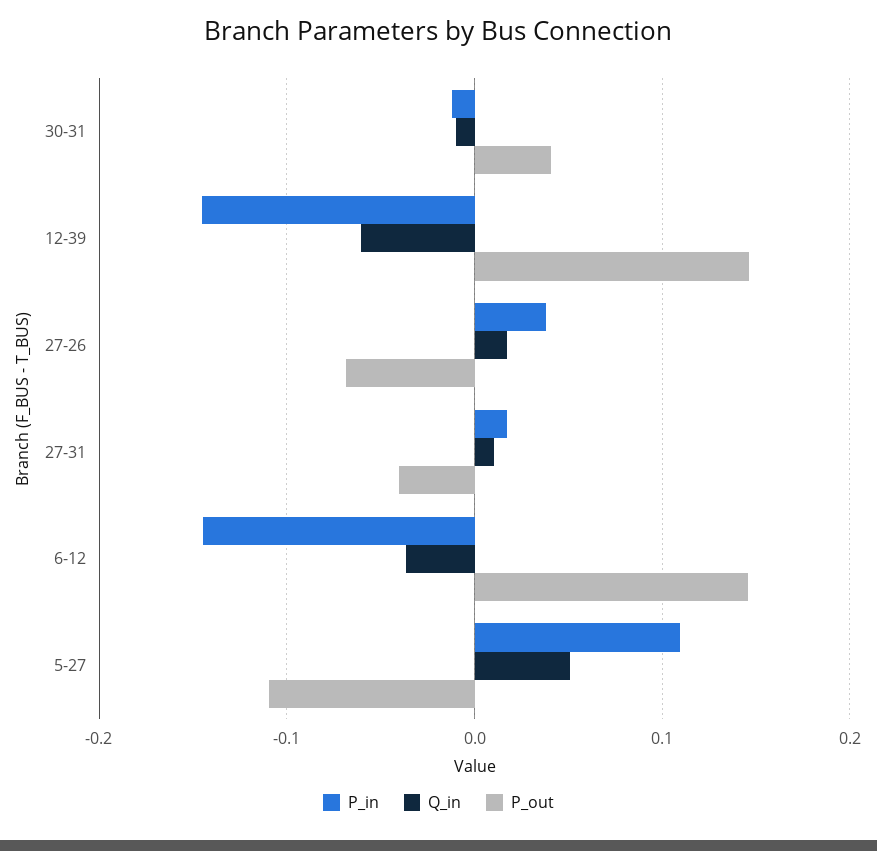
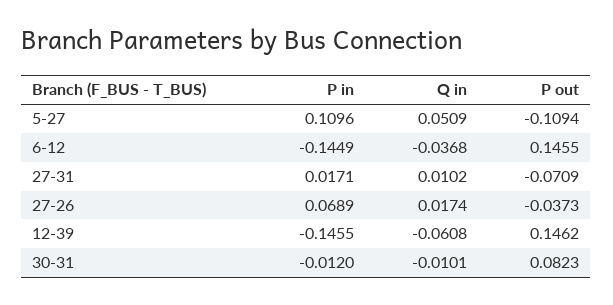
  {
    "P_in": {
      "30-31": -0.012,
      "12-39": -0.1455,
-     "27-26": 0.04,
+     "27-26": 0.0689,
      "27-31": 0.0171,
      "6-12": -0.1449,
      "5-27": 0.1096
    },
    "Q_in": {
      "30-31": -0.0101,
      "12-39": -0.0608,
      "27-26": 0.0174,
      "27-31": 0.0102,
      "6-12": -0.0368,
      "5-27": 0.0509
    },
    "P_out": {
-     "30-31": 0.04,
+     "30-31": 0.0823,
      "12-39": 0.1462,
-     "27-26": -0.07,
+     "27-26": -0.0373,
-     "27-31": -0.04,
+     "27-31": -0.0709,
      "6-12": 0.1455,
      "5-27": -0.1094
    }
  }

